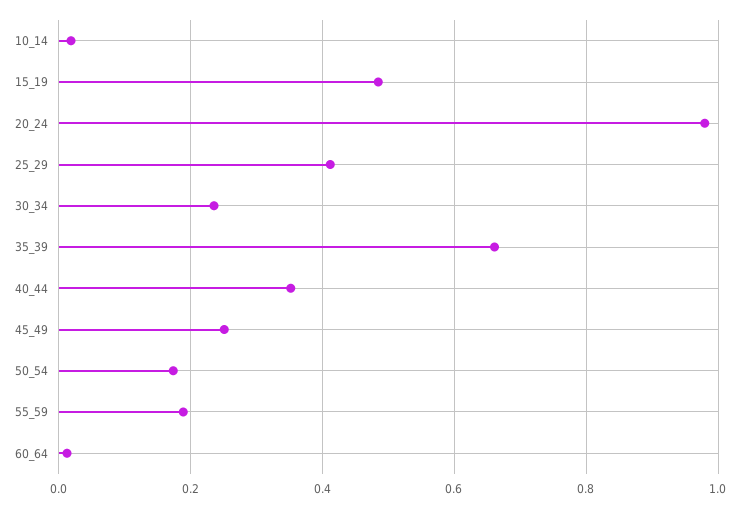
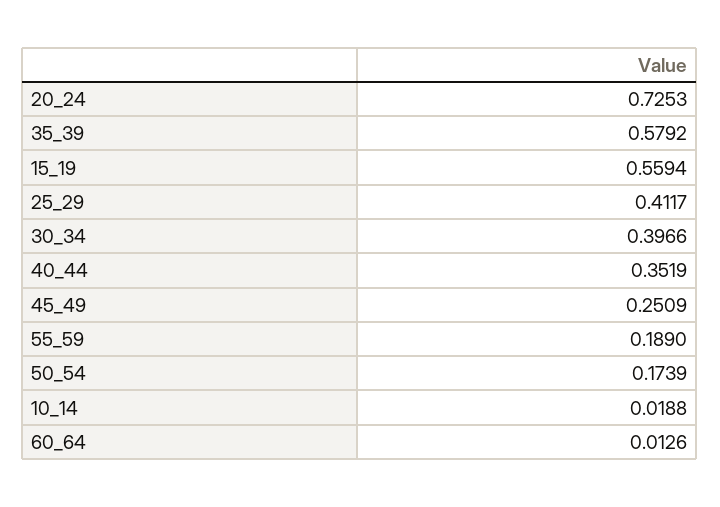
  {
    "10_14": 0.0188,
-   "15_19": 0.48,
+   "15_19": 0.5594,
-   "20_24": 0.98,
+   "20_24": 0.7253,
    "25_29": 0.4117,
-   "30_34": 0.24,
+   "30_34": 0.3966,
-   "35_39": 0.66,
+   "35_39": 0.5792,
    "40_44": 0.3519,
    "45_49": 0.2509,
    "50_54": 0.1739,
    "55_59": 0.189,
    "60_64": 0.0126
  }

